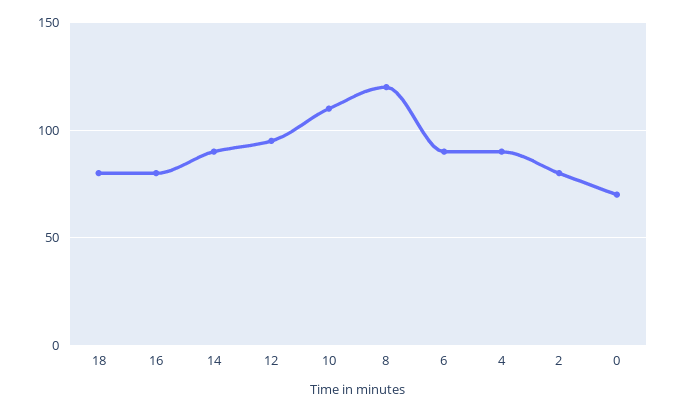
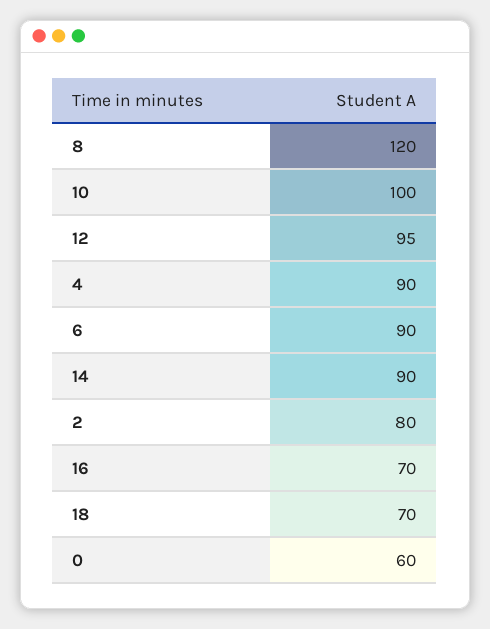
  {
-   "18": 80,
+   "18": 70,
-   "16": 80,
+   "16": 70,
    "14": 90,
    "12": 95,
-   "10": 110,
+   "10": 100,
    "8": 120,
    "6": 90,
    "4": 90,
    "2": 80,
-   "0": 70
+   "0": 60
  }

